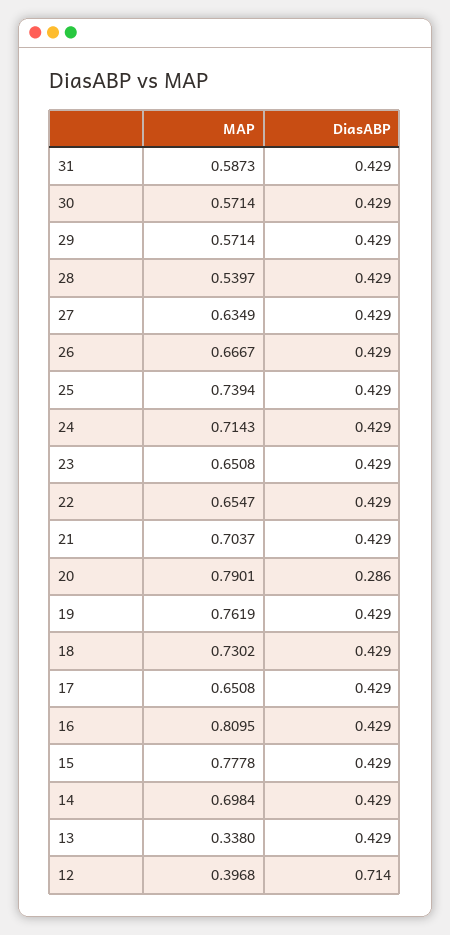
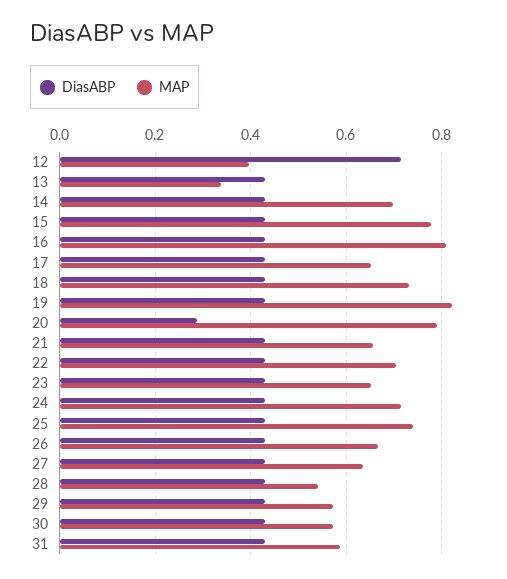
  {
    "MAP": {
      "31": 0.5873,
      "30": 0.5714,
      "29": 0.5714,
      "28": 0.5397,
      "27": 0.6349,
      "26": 0.6667,
      "25": 0.7394,
      "24": 0.7143,
      "23": 0.6508,
-     "22": 0.6547,
+     "22": 0.7,
-     "21": 0.7037,
+     "21": 0.66,
      "20": 0.7901,
-     "19": 0.7619,
+     "19": 0.82,
      "18": 0.7302,
      "17": 0.6508,
      "16": 0.8095,
      "15": 0.7778,
      "14": 0.6984,
      "13": 0.338,
      "12": 0.3968
    },
    "DiasABP": {
      "31": 0.429,
      "30": 0.429,
      "29": 0.429,
      "28": 0.429,
      "27": 0.429,
      "26": 0.429,
      "25": 0.429,
      "24": 0.429,
      "23": 0.429,
      "22": 0.429,
      "21": 0.429,
      "20": 0.286,
      "19": 0.429,
      "18": 0.429,
      "17": 0.429,
      "16": 0.429,
      "15": 0.429,
      "14": 0.429,
      "13": 0.429,
      "12": 0.714
    }
  }

